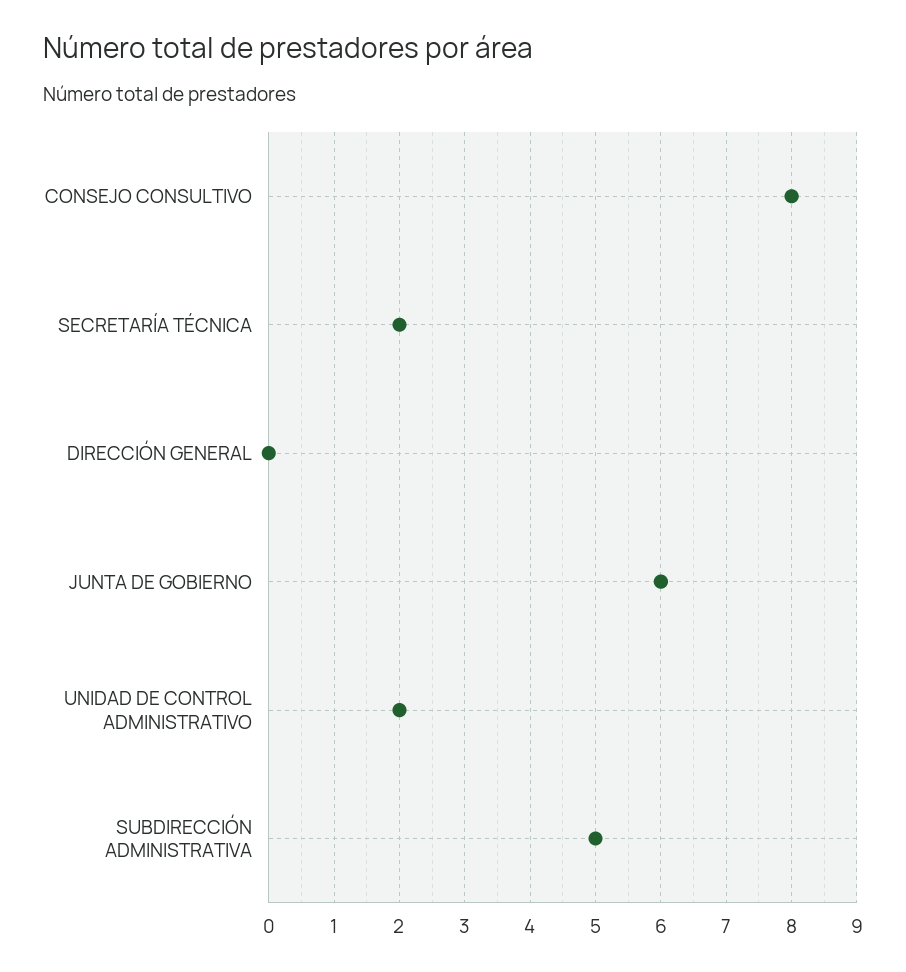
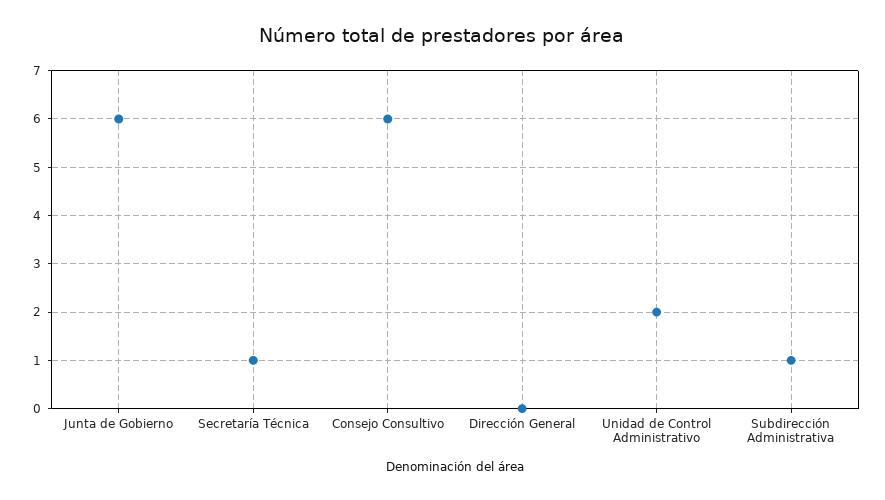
  {
-   "CONSEJO CONSULTIVO": 8,
+   "CONSEJO CONSULTIVO": 6,
-   "SECRETARÍA TÉCNICA": 2,
+   "SECRETARÍA TÉCNICA": 1,
    "DIRECCIÓN GENERAL": 0,
    "JUNTA DE GOBIERNO": 6,
    "UNIDAD DE CONTROL ADMINISTRATIVO": 2,
-   "SUBDIRECCIÓN ADMINISTRATIVA": 5
+   "SUBDIRECCIÓN ADMINISTRATIVA": 1
  }

